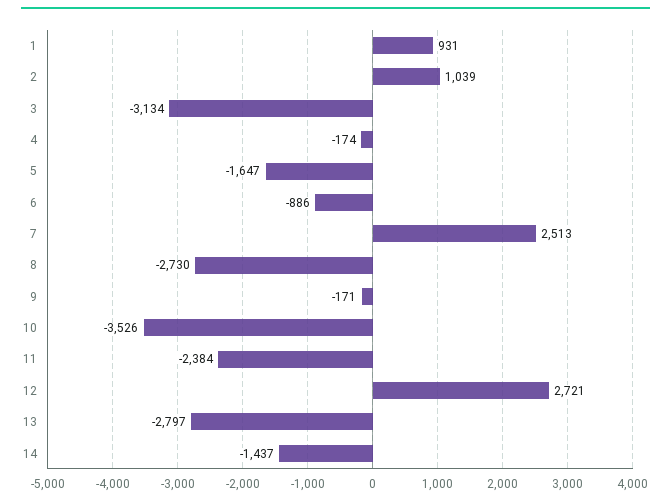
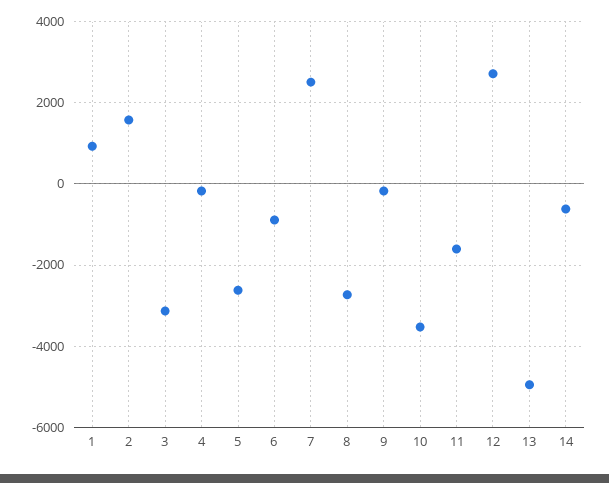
  {
    "1": 931,
-   "2": 1039,
+   "2": 1600,
    "3": -3134,
    "4": -174,
-   "5": -1647,
+   "5": -2600,
    "6": -886,
    "7": 2513,
    "8": -2730,
    "9": -171,
    "10": -3526,
-   "11": -2384,
+   "11": -1600,
    "12": 2721,
-   "13": -2797,
+   "13": -5000,
-   "14": -1437
+   "14": -600
  }

